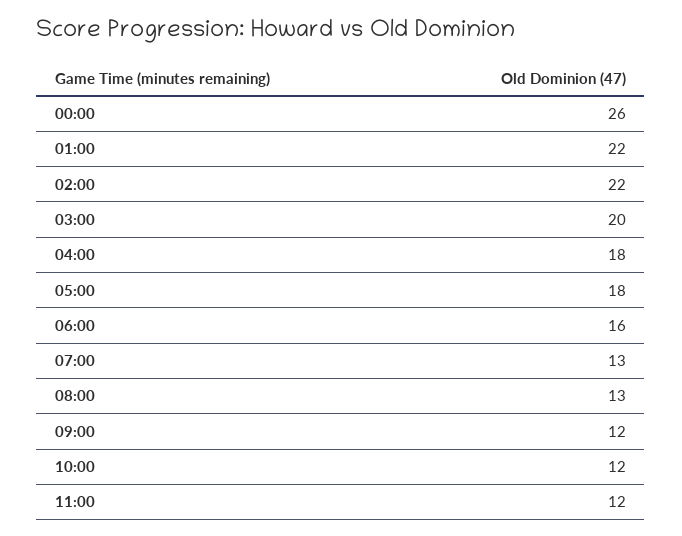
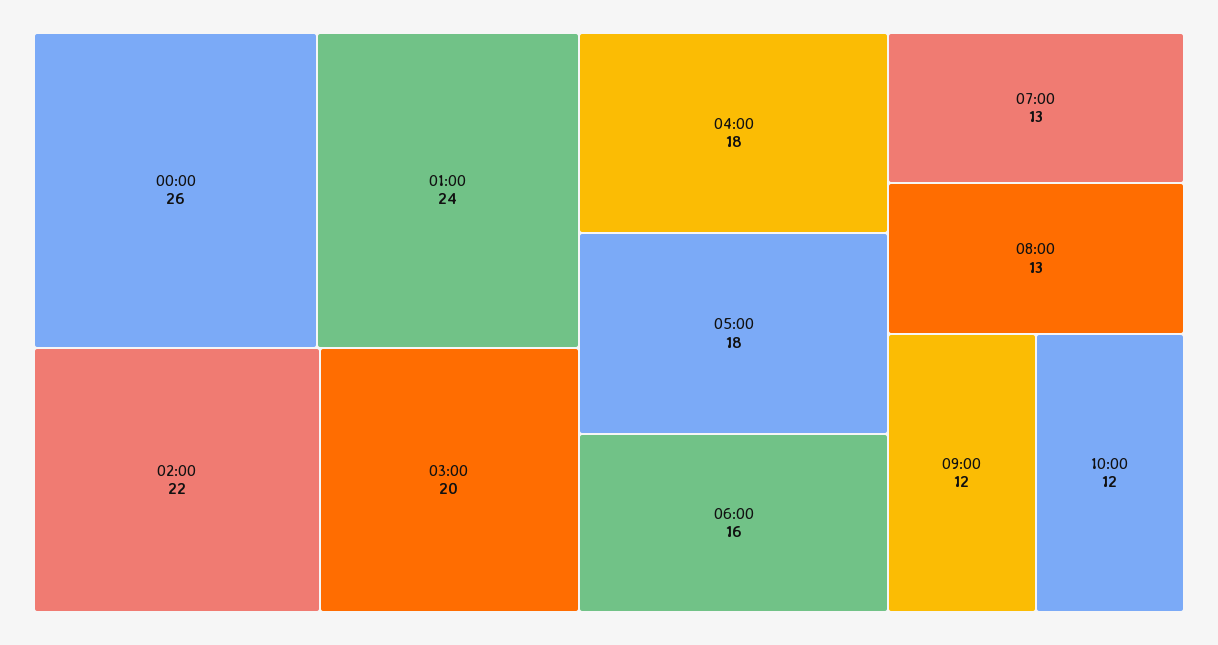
  {
    "00:00": 26,
-   "01:00": 22,
+   "01:00": 24,
    "02:00": 22,
    "03:00": 20,
    "04:00": 18,
    "05:00": 18,
    "06:00": 16,
    "07:00": 13,
    "08:00": 13,
    "09:00": 12,
-   "10:00": 12,
+   "10:00": 12
-   "11:00": 12
  }

